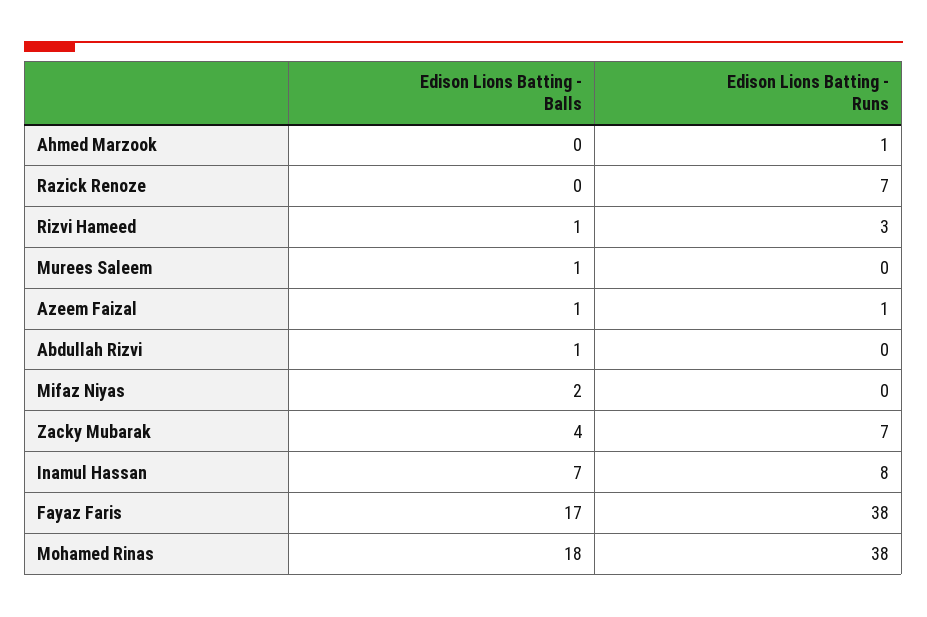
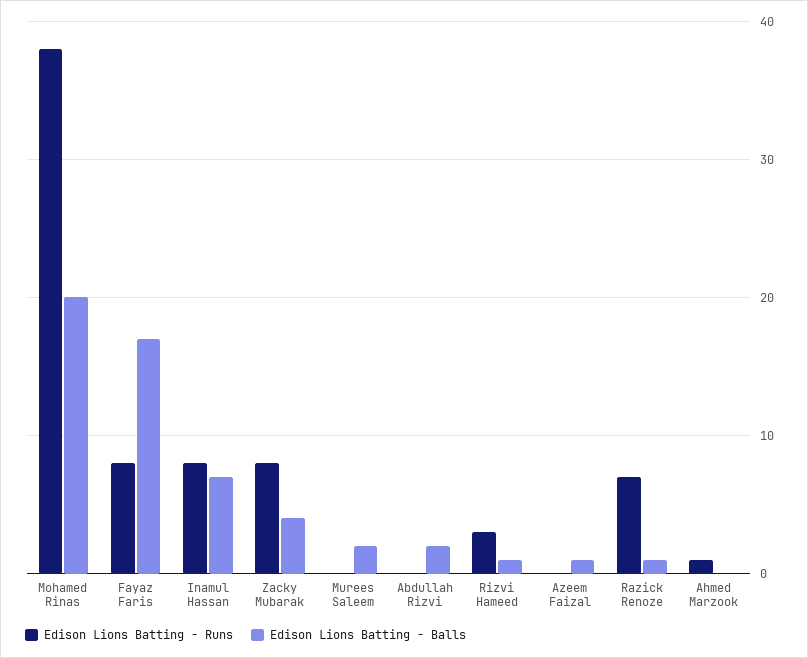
  {
    "Edison Lions Batting - Balls": {
      "Ahmed Marzook": 0,
-     "Razick Renoze": 0,
+     "Razick Renoze": 1,
      "Rizvi Hameed": 1,
-     "Murees Saleem": 1,
+     "Murees Saleem": 2,
      "Azeem Faizal": 1,
-     "Abdullah Rizvi": 1,
+     "Abdullah Rizvi": 2,
-     "Mifaz Niyas": 2,
      "Zacky Mubarak": 4,
      "Inamul Hassan": 7,
      "Fayaz Faris": 17,
-     "Mohamed Rinas": 18
+     "Mohamed Rinas": 20
    },
    "Edison Lions Batting - Runs": {
      "Ahmed Marzook": 1,
      "Razick Renoze": 7,
      "Rizvi Hameed": 3,
      "Murees Saleem": 0,
-     "Azeem Faizal": 1,
+     "Azeem Faizal": 0,
      "Abdullah Rizvi": 0,
-     "Mifaz Niyas": 0,
-     "Zacky Mubarak": 7,
+     "Zacky Mubarak": 8,
      "Inamul Hassan": 8,
-     "Fayaz Faris": 38,
+     "Fayaz Faris": 8,
      "Mohamed Rinas": 38
    }
  }

